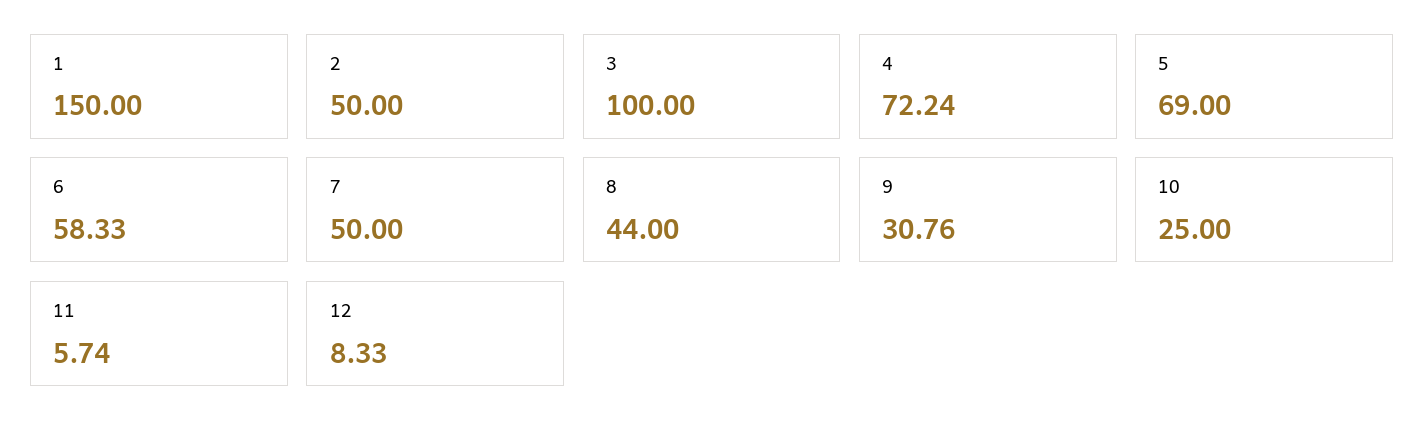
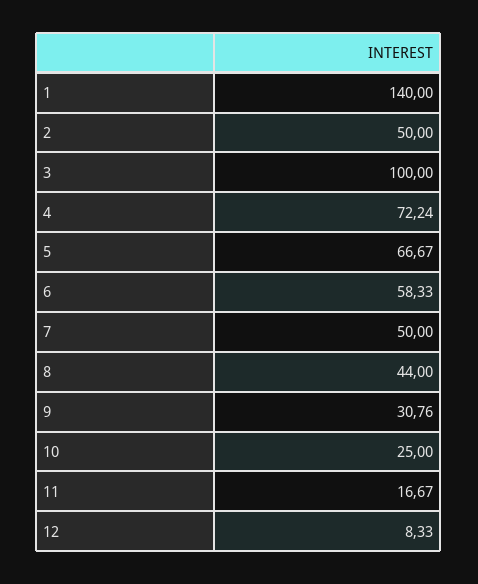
  {
-   "1": 150,
+   "1": 140,
    "2": 50,
    "3": 100,
    "4": 72.24,
-   "5": 69,
+   "5": 66.67,
    "6": 58.33,
    "7": 50,
    "8": 44,
    "9": 30.76,
    "10": 25,
-   "11": 5.74,
+   "11": 16.67,
    "12": 8.33
  }

